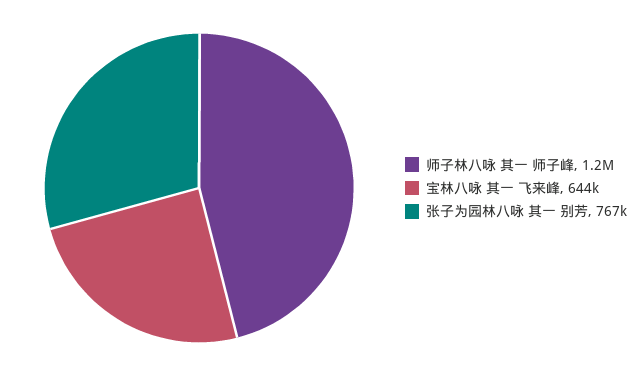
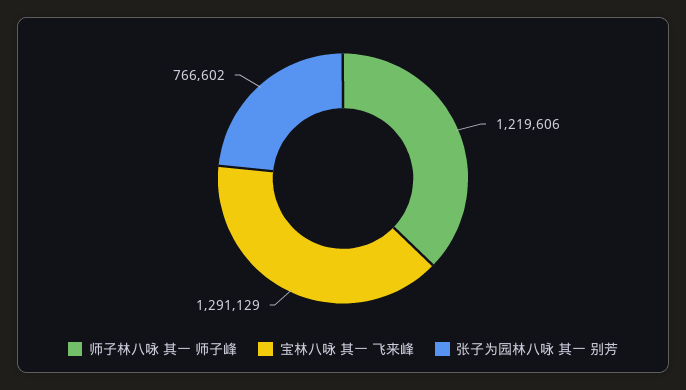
  {
    "师子林八咏 其一 师子峰": 1219606,
-   "宝林八咏 其一 飞来峰": 644000,
+   "宝林八咏 其一 飞来峰": 1291129,
    "张子为园林八咏 其一 别芳": 766602
  }

